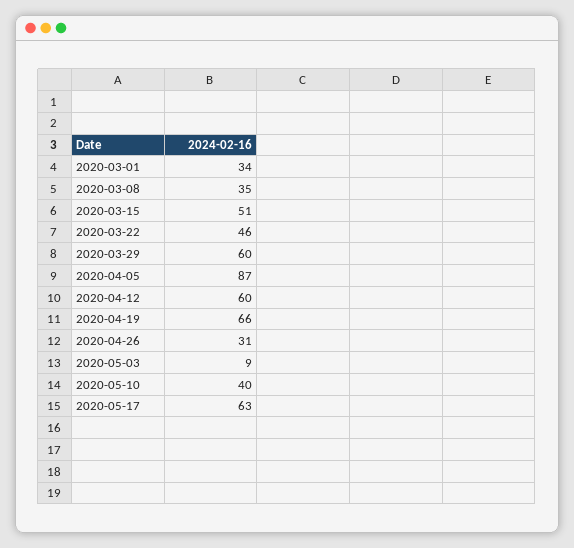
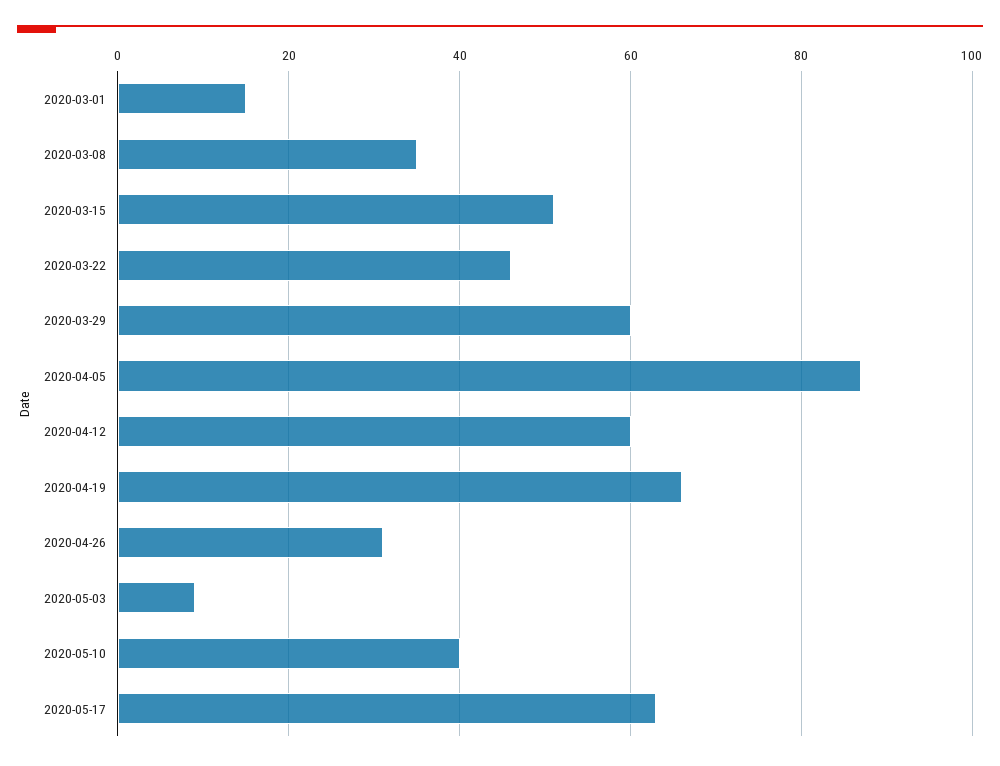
  {
-   "2020-03-01": 34,
+   "2020-03-01": 15,
    "2020-03-08": 35,
    "2020-03-15": 51,
    "2020-03-22": 46,
    "2020-03-29": 60,
    "2020-04-05": 87,
    "2020-04-12": 60,
    "2020-04-19": 66,
    "2020-04-26": 31,
    "2020-05-03": 9,
    "2020-05-10": 40,
    "2020-05-17": 63
  }

